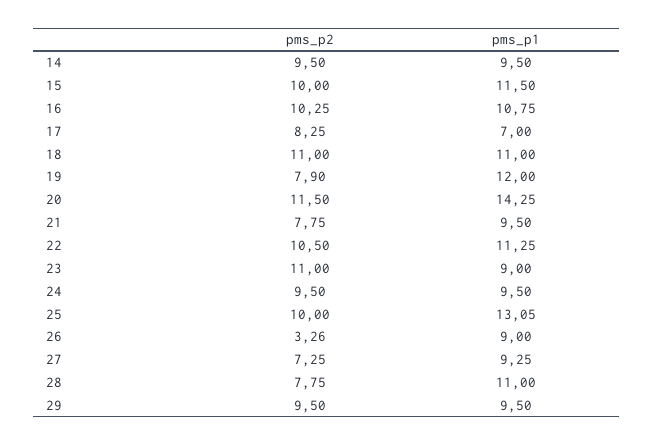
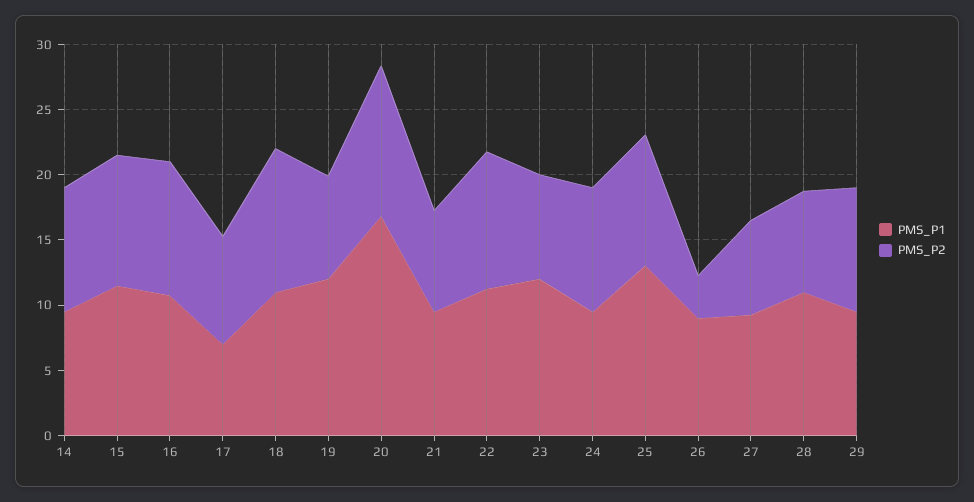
  {
    "pms_p2": {
      "14": 9.5,
      "15": 10,
      "16": 10.25,
      "17": 8.25,
      "18": 11,
      "19": 7.9,
      "20": 11.5,
      "21": 7.75,
      "22": 10.5,
-     "23": 11,
+     "23": 8,
      "24": 9.5,
      "25": 10,
      "26": 3.26,
      "27": 7.25,
      "28": 7.75,
      "29": 9.5
    },
    "pms_p1": {
      "14": 9.5,
      "15": 11.5,
      "16": 10.75,
      "17": 7,
      "18": 11,
      "19": 12,
-     "20": 14.25,
+     "20": 17,
      "21": 9.5,
      "22": 11.25,
-     "23": 9,
+     "23": 12,
      "24": 9.5,
      "25": 13.05,
      "26": 9,
      "27": 9.25,
      "28": 11,
      "29": 9.5
    }
  }

